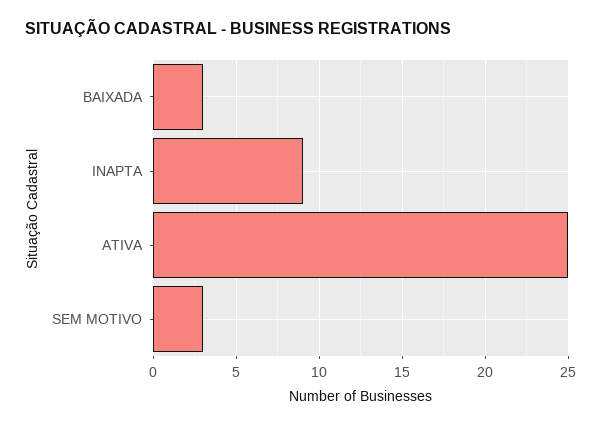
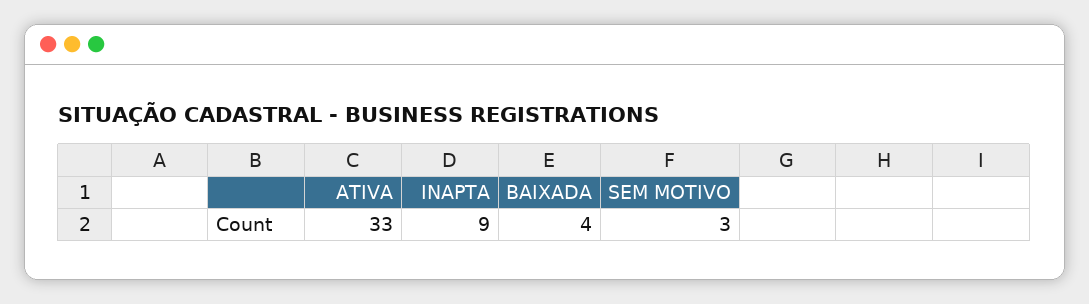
  {
-   "BAIXADA": 3,
+   "BAIXADA": 4,
    "INAPTA": 9,
-   "ATIVA": 25,
+   "ATIVA": 33,
    "SEM MOTIVO": 3
  }

